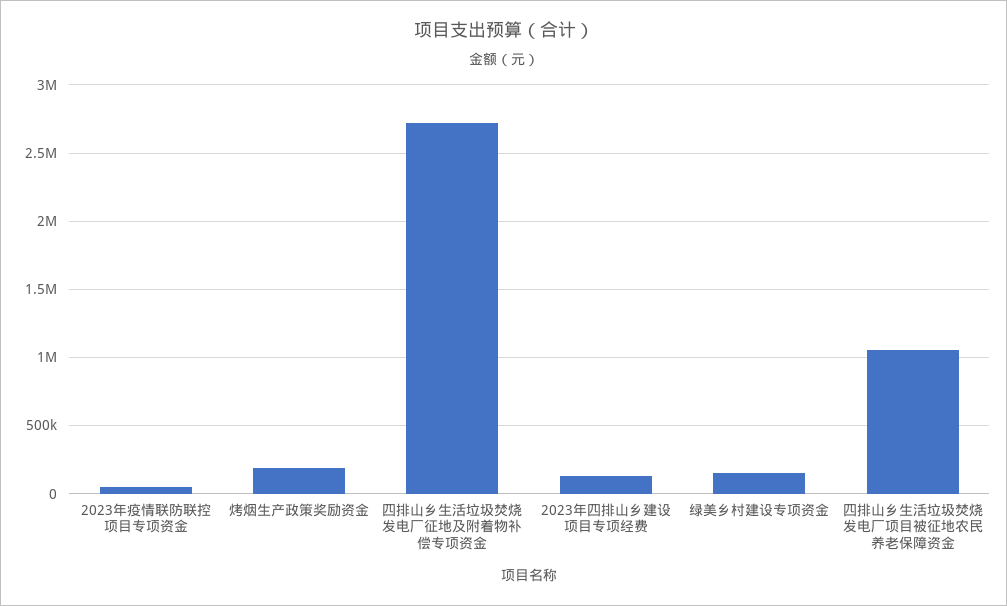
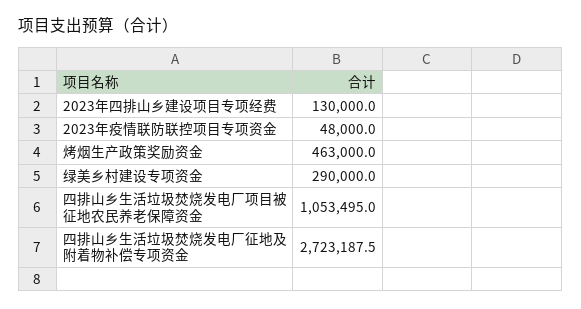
  {
    "2023年疫情联防联控项目专项资金": 48000,
-   "烤烟生产政策奖励资金": 200000,
+   "烤烟生产政策奖励资金": 463000,
    "四排山乡生活垃圾焚烧发电厂征地及附着物补偿专项资金": 2723187.5,
    "2023年四排山乡建设项目专项经费": 130000,
-   "绿美乡村建设专项资金": 150000,
+   "绿美乡村建设专项资金": 290000,
    "四排山乡生活垃圾焚烧发电厂项目被征地农民养老保障资金": 1053495
  }

